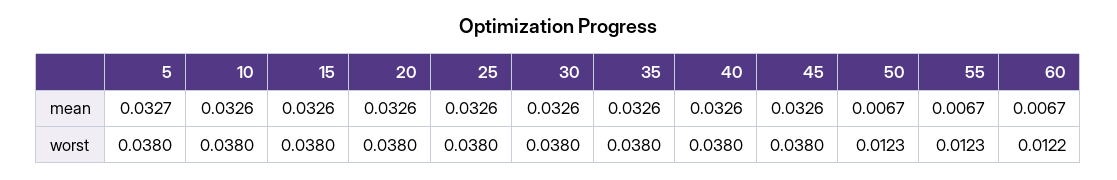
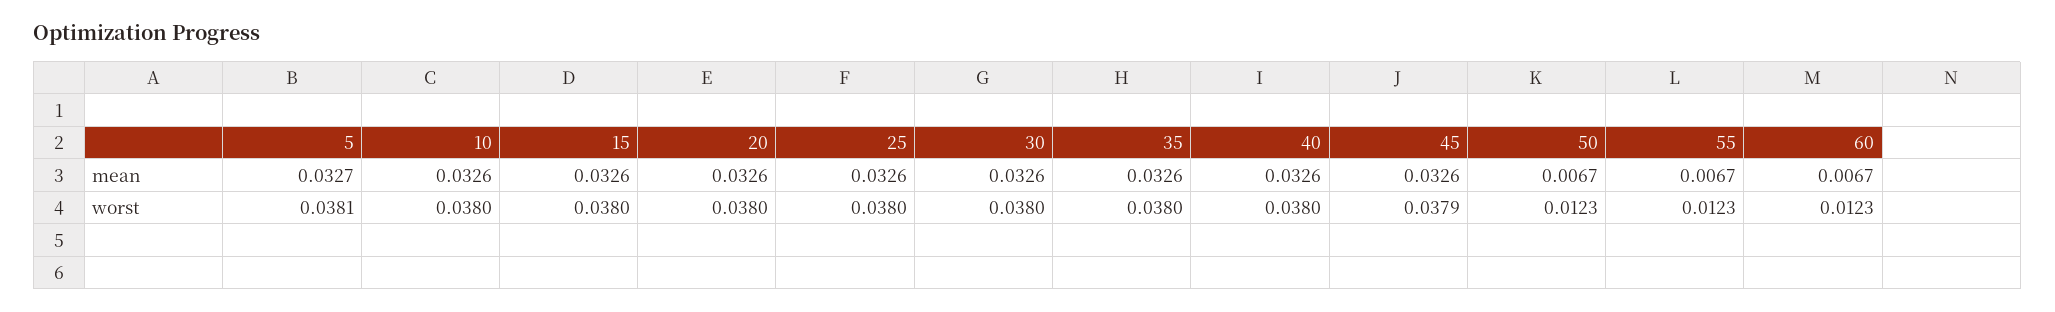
  {
    "5": {
      "mean": 0.0327,
-     "worst": 0.038
+     "worst": 0.0381
    },
    "10": {
      "mean": 0.0326,
      "worst": 0.038
    },
    "15": {
      "mean": 0.0326,
      "worst": 0.038
    },
    "20": {
      "mean": 0.0326,
      "worst": 0.038
    },
    "25": {
      "mean": 0.0326,
      "worst": 0.038
    },
    "30": {
      "mean": 0.0326,
      "worst": 0.038
    },
    "35": {
      "mean": 0.0326,
      "worst": 0.038
    },
    "40": {
      "mean": 0.0326,
      "worst": 0.038
    },
    "45": {
      "mean": 0.0326,
-     "worst": 0.038
+     "worst": 0.0379
    },
    "50": {
      "mean": 0.0067,
      "worst": 0.0123
    },
    "55": {
      "mean": 0.0067,
      "worst": 0.0123
    },
    "60": {
      "mean": 0.0067,
-     "worst": 0.0122
+     "worst": 0.0123
    }
  }

